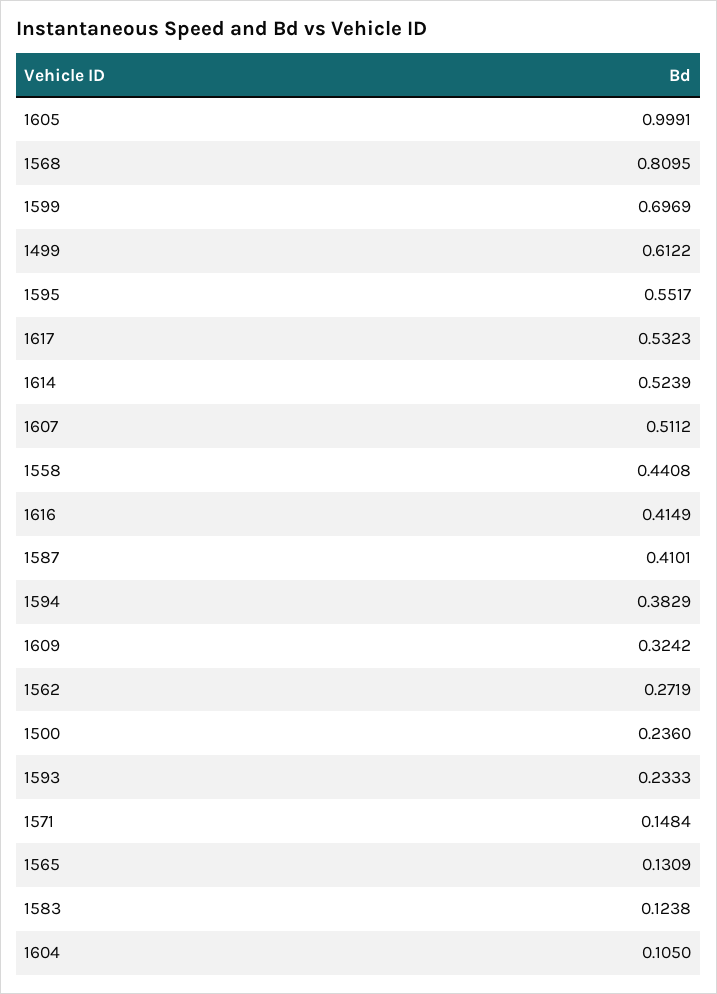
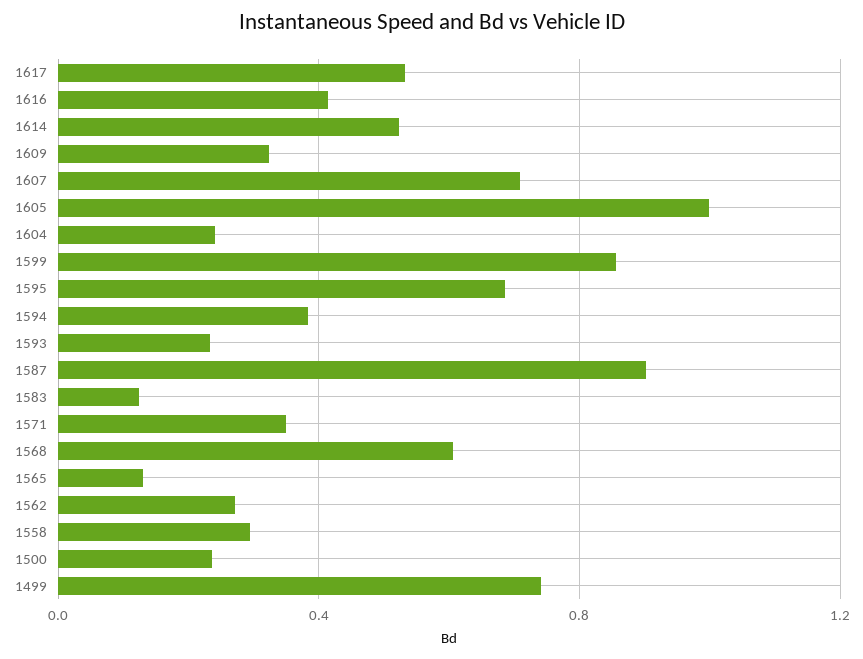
  {
    "1605": 0.9991,
-   "1568": 0.8095,
+   "1568": 0.6,
-   "1599": 0.6969,
+   "1599": 0.85,
-   "1499": 0.6122,
+   "1499": 0.75,
-   "1595": 0.5517,
+   "1595": 0.7,
    "1617": 0.5323,
    "1614": 0.5239,
-   "1607": 0.5112,
+   "1607": 0.7,
-   "1558": 0.4408,
+   "1558": 0.3,
    "1616": 0.4149,
-   "1587": 0.4101,
+   "1587": 0.9,
    "1594": 0.3829,
    "1609": 0.3242,
    "1562": 0.2719,
    "1500": 0.236,
    "1593": 0.2333,
-   "1571": 0.1484,
+   "1571": 0.35,
    "1565": 0.1309,
    "1583": 0.1238,
-   "1604": 0.105
+   "1604": 0.25
  }

